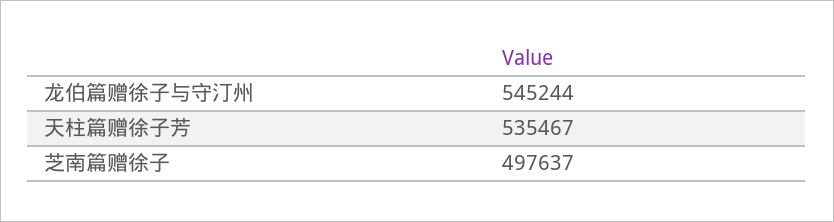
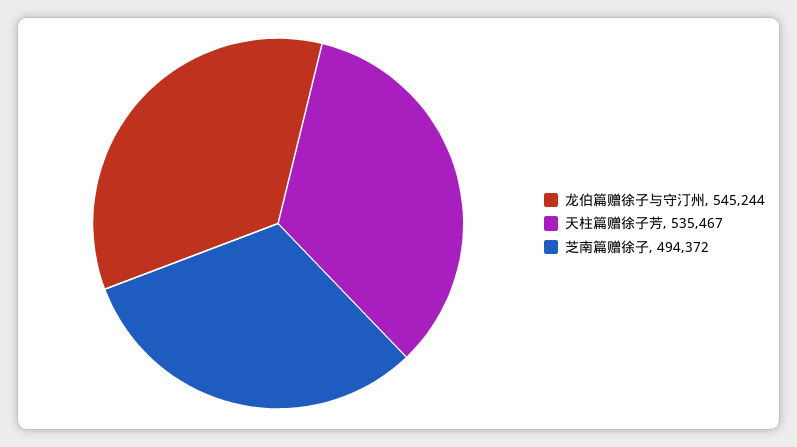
  {
    "龙伯篇赠徐子与守汀州": 545244,
    "天柱篇赠徐子芳": 535467,
-   "芝南篇赠徐子": 497637
+   "芝南篇赠徐子": 494372
  }

